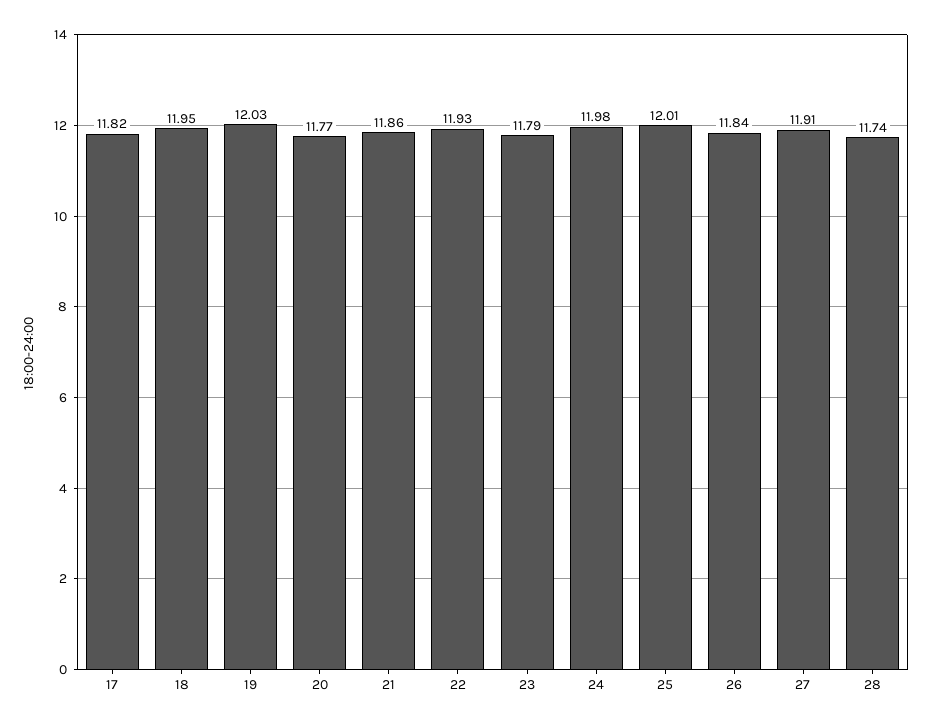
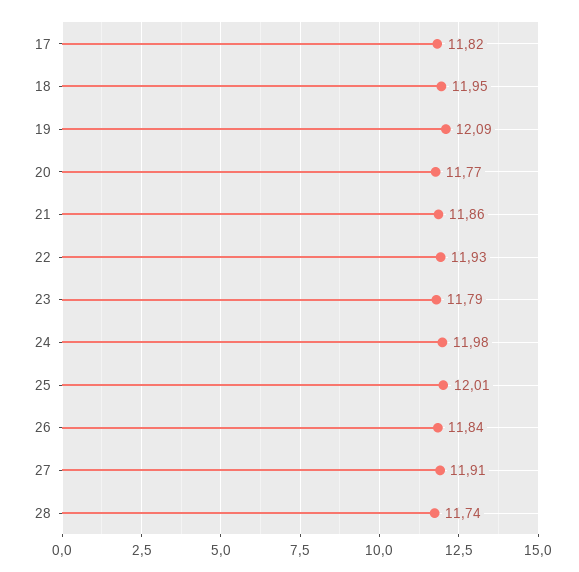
  {
    "17": 11.82,
    "18": 11.95,
-   "19": 12.03,
+   "19": 12.09,
    "20": 11.77,
    "21": 11.86,
    "22": 11.93,
    "23": 11.79,
    "24": 11.98,
    "25": 12.01,
    "26": 11.84,
    "27": 11.91,
    "28": 11.74
  }

